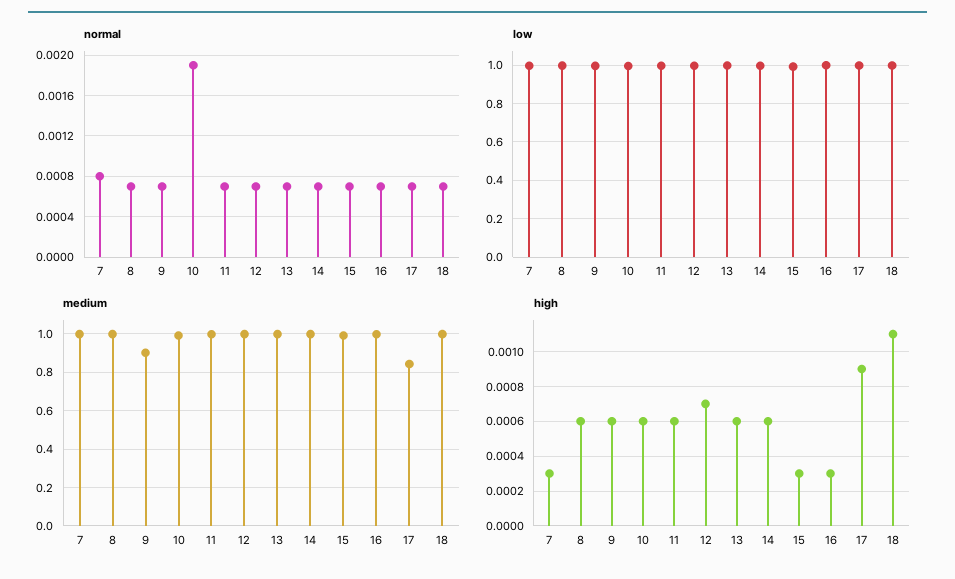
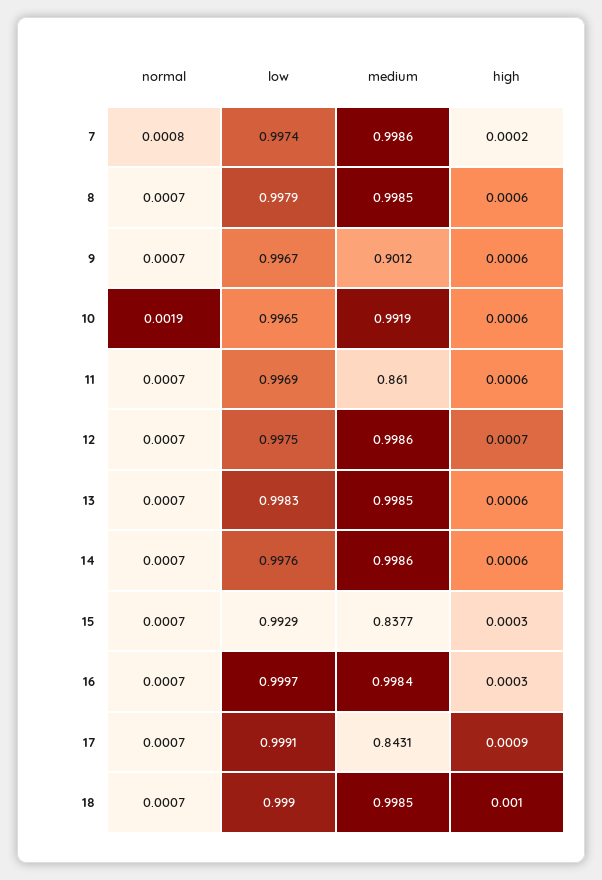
  {
    "normal": {
      "7": 0.0008,
      "8": 0.0007,
      "9": 0.0007,
      "10": 0.0019,
      "11": 0.0007,
      "12": 0.0007,
      "13": 0.0007,
      "14": 0.0007,
      "15": 0.0007,
      "16": 0.0007,
      "17": 0.0007,
      "18": 0.0007
    },
    "low": {
      "7": 0.9974,
      "8": 0.9979,
      "9": 0.9967,
      "10": 0.9965,
      "11": 0.9969,
      "12": 0.9975,
      "13": 0.9983,
      "14": 0.9976,
      "15": 0.9929,
      "16": 0.9997,
      "17": 0.9991,
      "18": 0.999
    },
    "medium": {
      "7": 0.9986,
      "8": 0.9985,
      "9": 0.9012,
      "10": 0.9919,
-     "11": 1,
+     "11": 0.861,
      "12": 0.9986,
      "13": 0.9985,
      "14": 0.9986,
-     "15": 1,
+     "15": 0.8377,
      "16": 0.9984,
      "17": 0.8431,
      "18": 0.9985
    },
    "high": {
-     "7": 0.0003,
+     "7": 0.0002,
      "8": 0.0006,
      "9": 0.0006,
      "10": 0.0006,
      "11": 0.0006,
      "12": 0.0007,
      "13": 0.0006,
      "14": 0.0006,
      "15": 0.0003,
      "16": 0.0003,
      "17": 0.0009,
-     "18": 0.0011
+     "18": 0.001
    }
  }

